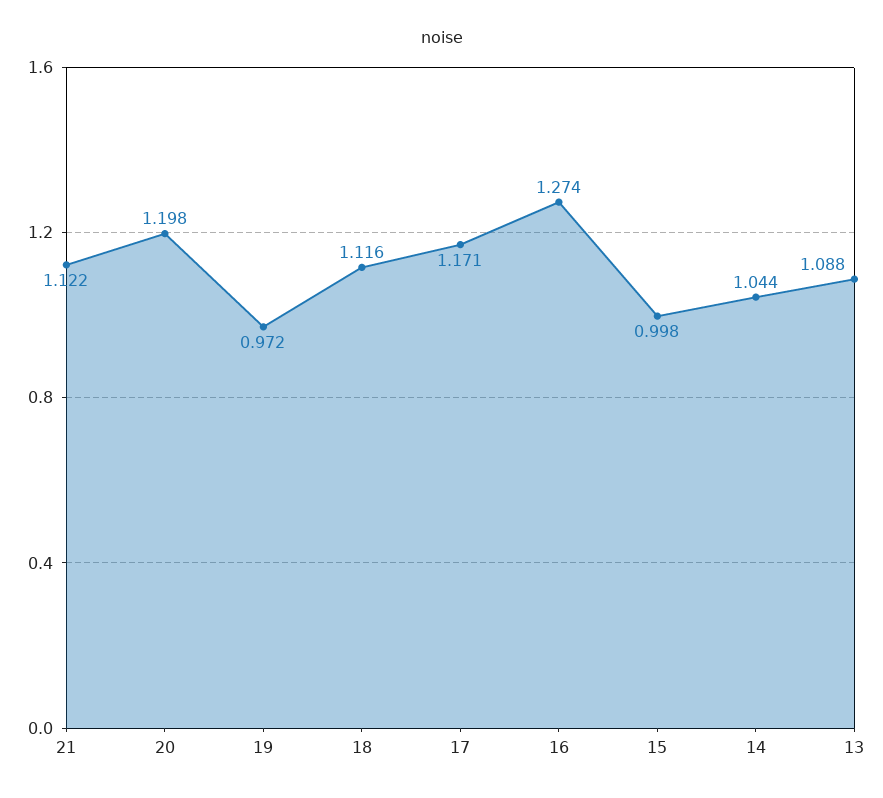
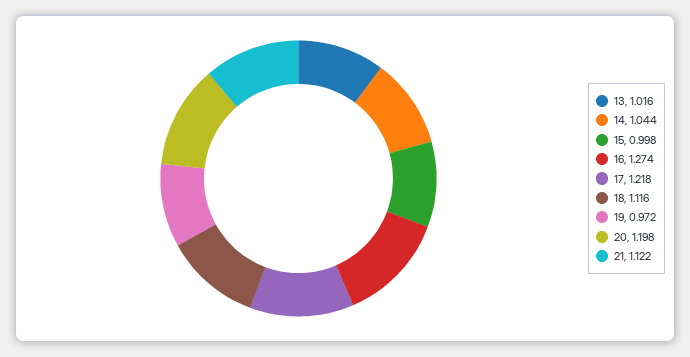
  {
    "21": 1.122,
    "20": 1.198,
    "19": 0.972,
    "18": 1.116,
-   "17": 1.171,
+   "17": 1.218,
    "16": 1.274,
    "15": 0.998,
    "14": 1.044,
-   "13": 1.088
+   "13": 1.016
  }

